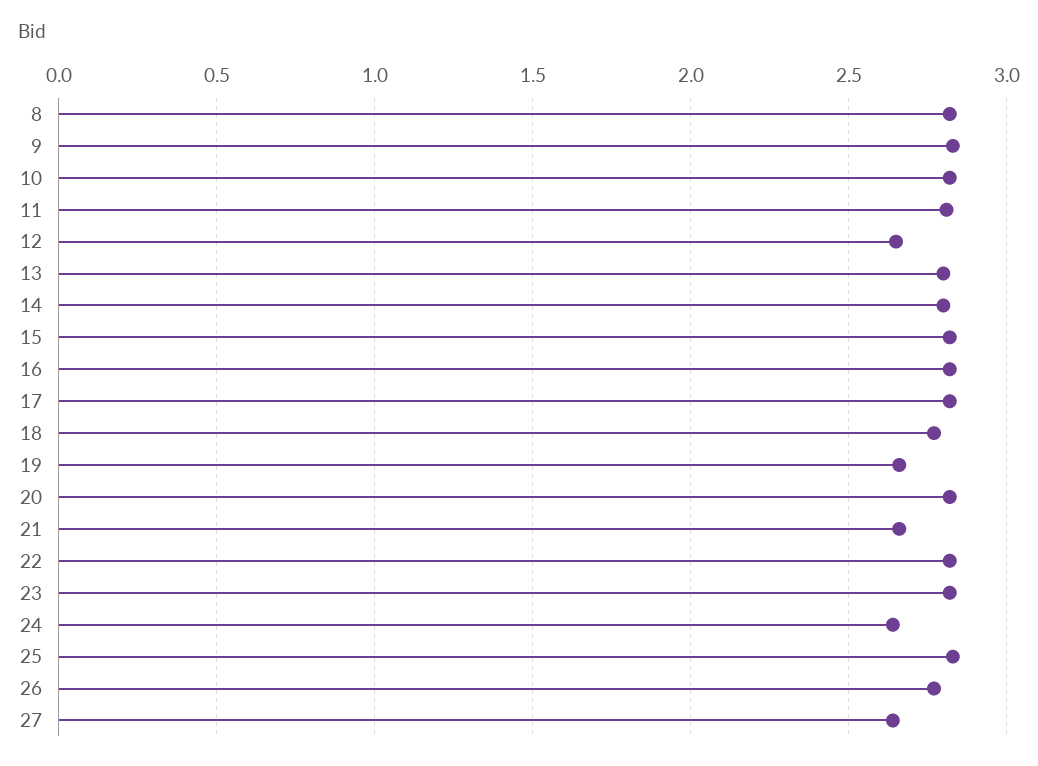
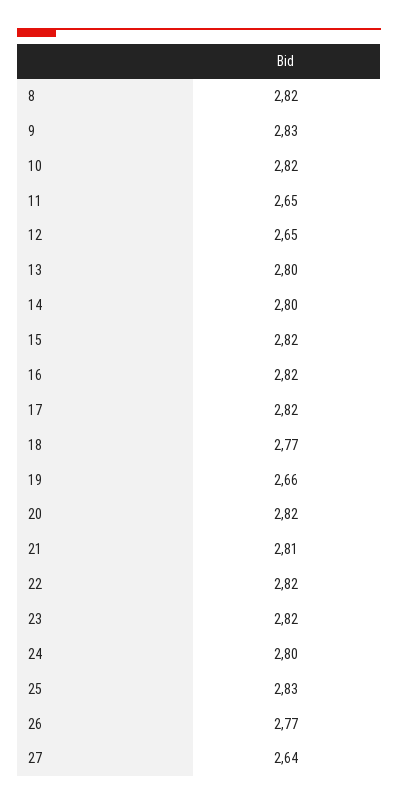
  {
    "8": 2.82,
    "9": 2.83,
    "10": 2.82,
-   "11": 2.8,
+   "11": 2.65,
    "12": 2.65,
    "13": 2.8,
    "14": 2.8,
    "15": 2.82,
    "16": 2.82,
    "17": 2.82,
    "18": 2.77,
    "19": 2.66,
    "20": 2.82,
-   "21": 2.65,
+   "21": 2.81,
    "22": 2.82,
    "23": 2.82,
-   "24": 2.65,
+   "24": 2.8,
    "25": 2.83,
    "26": 2.77,
    "27": 2.64
  }

